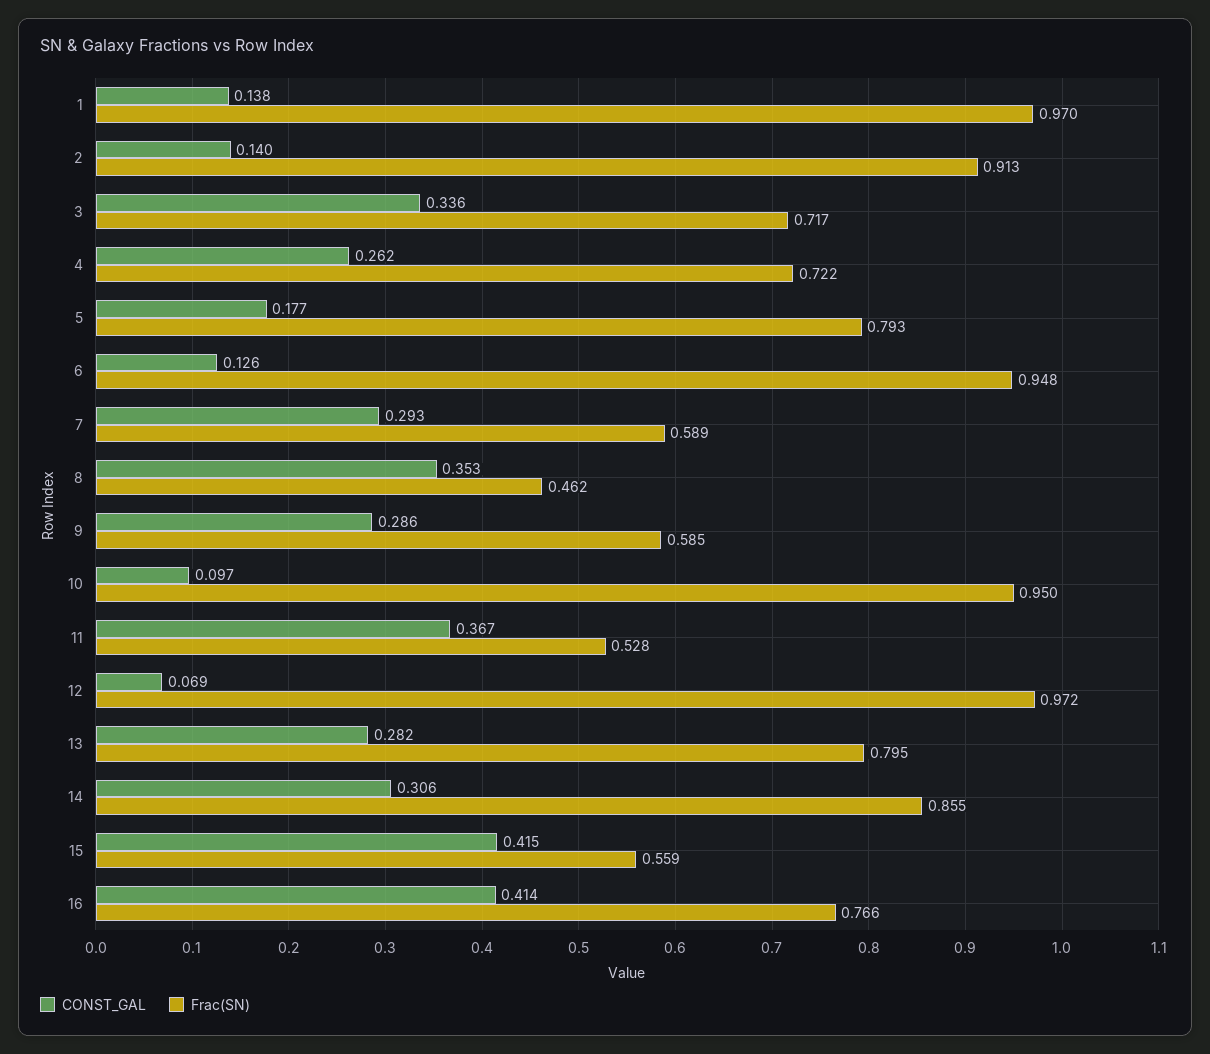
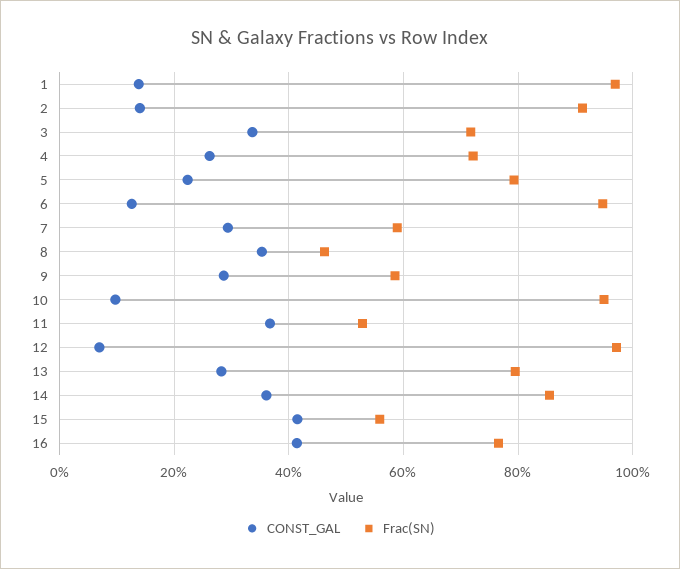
  {
    "CONST_GAL": {
      "1": 0.138,
      "2": 0.14,
      "3": 0.336,
      "4": 0.262,
-     "5": 0.177,
+     "5": 0.22,
      "6": 0.126,
      "7": 0.293,
      "8": 0.353,
      "9": 0.286,
      "10": 0.097,
      "11": 0.367,
      "12": 0.069,
      "13": 0.282,
-     "14": 0.306,
+     "14": 0.36,
      "15": 0.415,
      "16": 0.414
    },
    "Frac(SN)": {
      "1": 0.97,
      "2": 0.913,
      "3": 0.717,
      "4": 0.722,
      "5": 0.793,
      "6": 0.948,
      "7": 0.589,
      "8": 0.462,
      "9": 0.585,
      "10": 0.95,
      "11": 0.528,
      "12": 0.972,
      "13": 0.795,
      "14": 0.855,
      "15": 0.559,
      "16": 0.766
    }
  }

